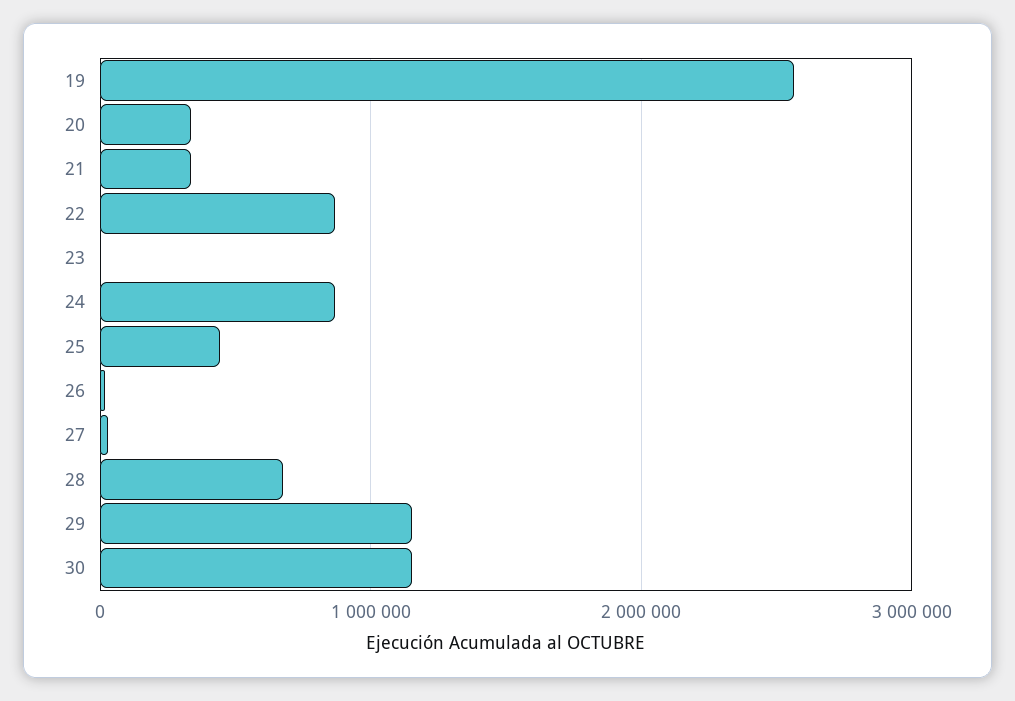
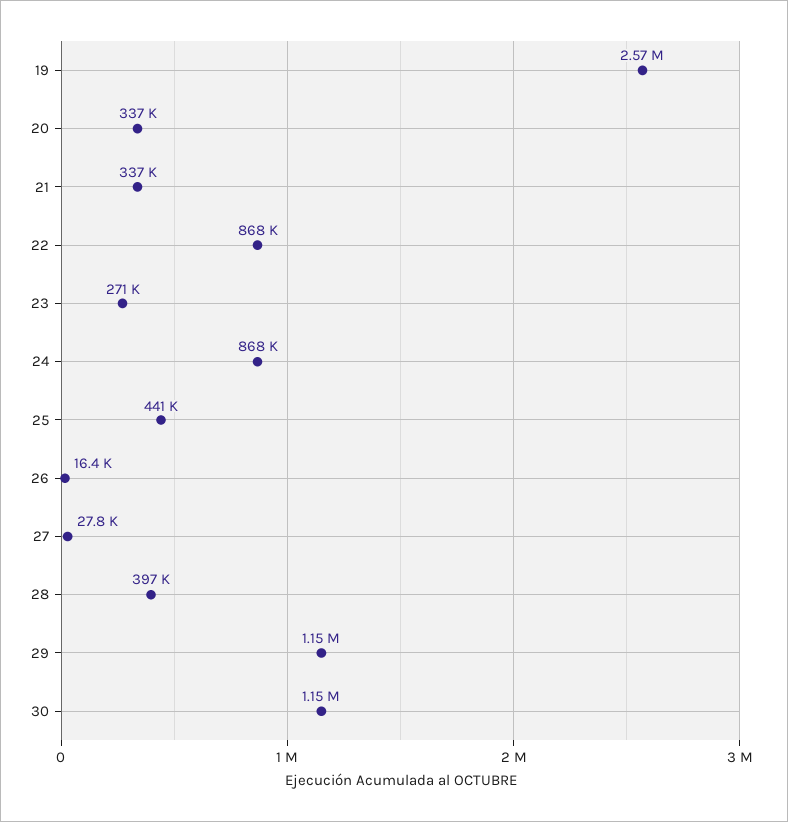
  {
    "19": 2570000,
    "20": 337000,
    "21": 337000,
    "22": 868000,
-   "23": 0,
+   "23": 271000,
    "24": 868000,
    "25": 441000,
    "26": 16400,
    "27": 27800,
-   "28": 700000,
+   "28": 397000,
    "29": 1150000,
    "30": 1150000
  }

